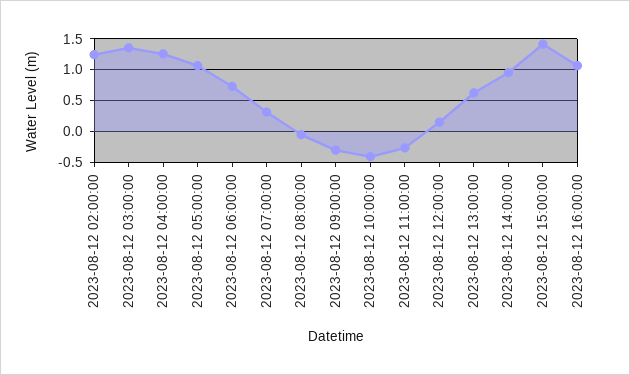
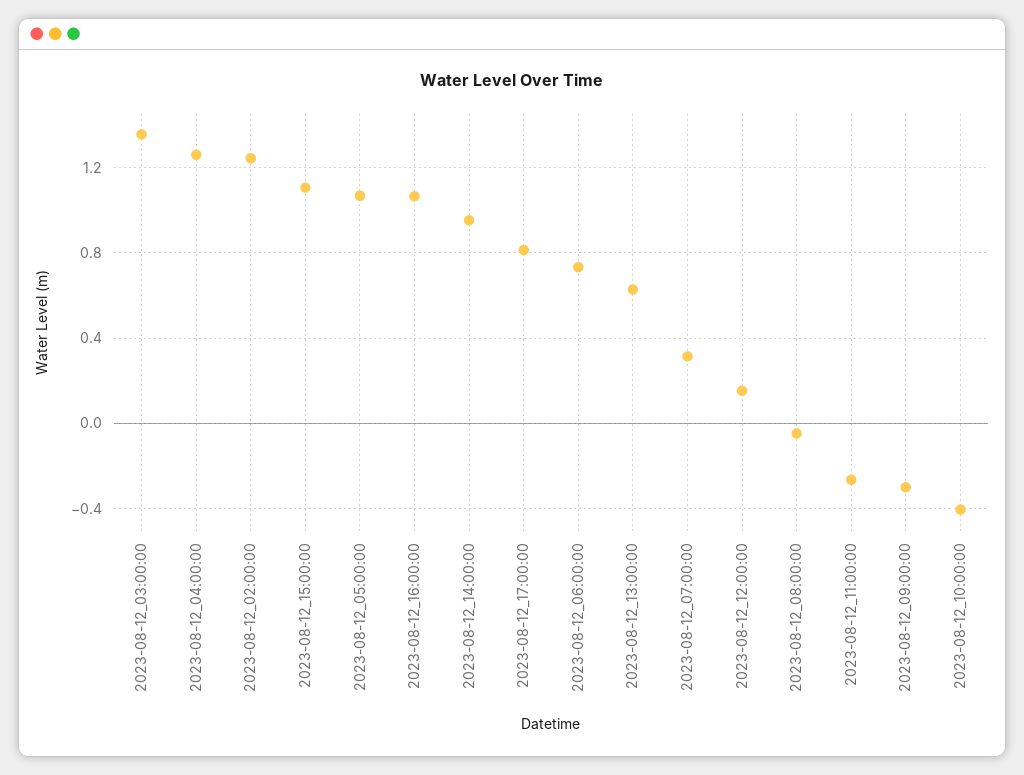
  {
    "2023-08-12 02:00:00": 1.25,
    "2023-08-12 03:00:00": 1.35,
    "2023-08-12 04:00:00": 1.25,
    "2023-08-12 05:00:00": 1.05,
    "2023-08-12 06:00:00": 0.75,
    "2023-08-12 07:00:00": 0.3,
    "2023-08-12 08:00:00": -0.05,
    "2023-08-12 09:00:00": -0.3,
    "2023-08-12 10:00:00": -0.4,
    "2023-08-12 11:00:00": -0.25,
    "2023-08-12 12:00:00": 0.15,
    "2023-08-12 13:00:00": 0.65,
    "2023-08-12 14:00:00": 0.95,
-   "2023-08-12 15:00:00": 1.4,
+   "2023-08-12 15:00:00": 1.1,
-   "2023-08-12 16:00:00": 1.05
+   "2023-08-12 16:00:00": 1.05,
+   "2023-08-12_17:00:00": 0.8
  }

